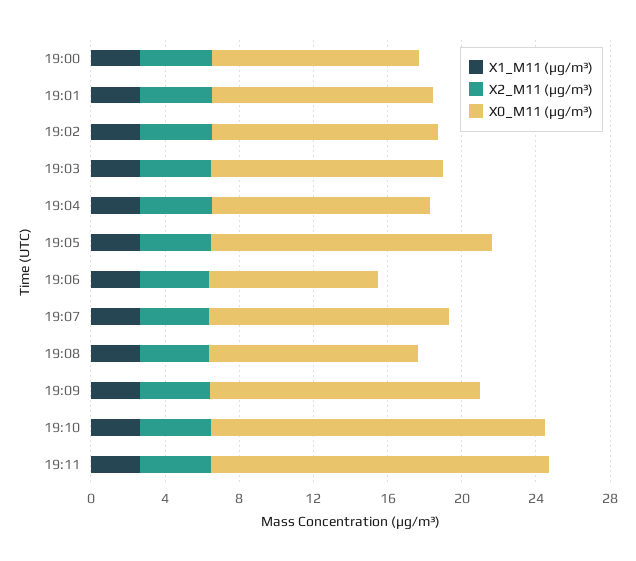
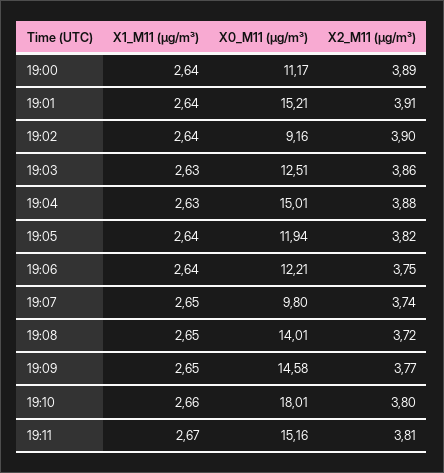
  {
    "X1_M11 (μg/m³)": {
      "19:00": 2.64,
      "19:01": 2.64,
      "19:02": 2.64,
      "19:03": 2.63,
      "19:04": 2.63,
      "19:05": 2.64,
      "19:06": 2.64,
      "19:07": 2.65,
      "19:08": 2.65,
      "19:09": 2.65,
      "19:10": 2.66,
      "19:11": 2.67
    },
    "X2_M11 (μg/m³)": {
      "19:00": 3.89,
      "19:01": 3.91,
      "19:02": 3.9,
      "19:03": 3.86,
      "19:04": 3.88,
      "19:05": 3.82,
      "19:06": 3.75,
      "19:07": 3.74,
      "19:08": 3.72,
      "19:09": 3.77,
      "19:10": 3.8,
      "19:11": 3.81
    },
    "X0_M11 (μg/m³)": {
      "19:00": 11.17,
-     "19:01": 12,
+     "19:01": 15.21,
-     "19:02": 12,
+     "19:02": 9.16,
      "19:03": 12.51,
-     "19:04": 12,
+     "19:04": 15.01,
-     "19:05": 15,
+     "19:05": 11.94,
-     "19:06": 9,
+     "19:06": 12.21,
-     "19:07": 13,
+     "19:07": 9.8,
-     "19:08": 11,
+     "19:08": 14.01,
      "19:09": 14.58,
      "19:10": 18.01,
-     "19:11": 18
+     "19:11": 15.16
    }
  }

